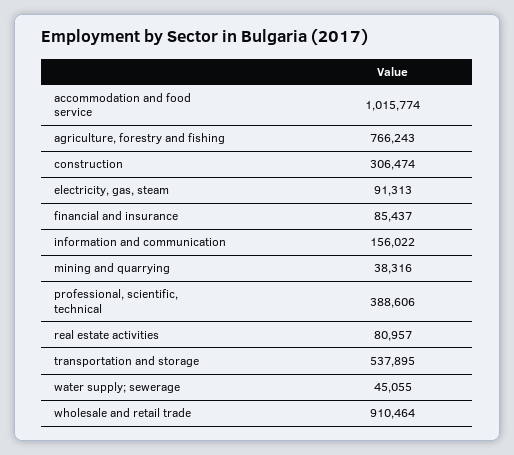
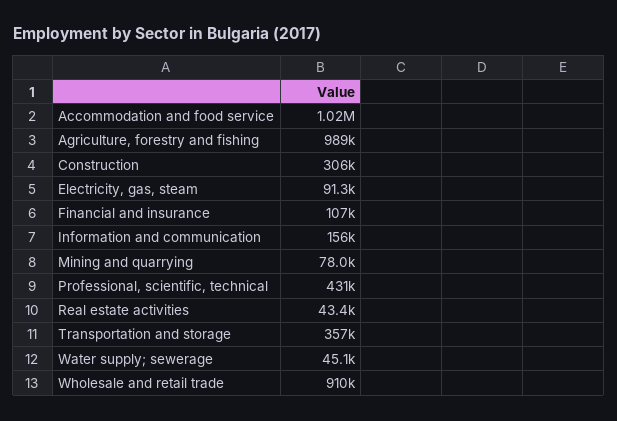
  {
    "accommodation and food service": 1015774,
-   "agriculture, forestry and fishing": 766243,
+   "agriculture, forestry and fishing": 989000,
    "construction": 306474,
    "electricity, gas, steam": 91313,
-   "financial and insurance": 85437,
+   "financial and insurance": 107000,
    "information and communication": 156022,
-   "mining and quarrying": 38316,
+   "mining and quarrying": 78000,
-   "professional, scientific, technical": 388606,
+   "professional, scientific, technical": 431000,
-   "real estate activities": 80957,
+   "real estate activities": 43400,
-   "transportation and storage": 537895,
+   "transportation and storage": 357000,
    "water supply; sewerage": 45055,
    "wholesale and retail trade": 910464
  }

